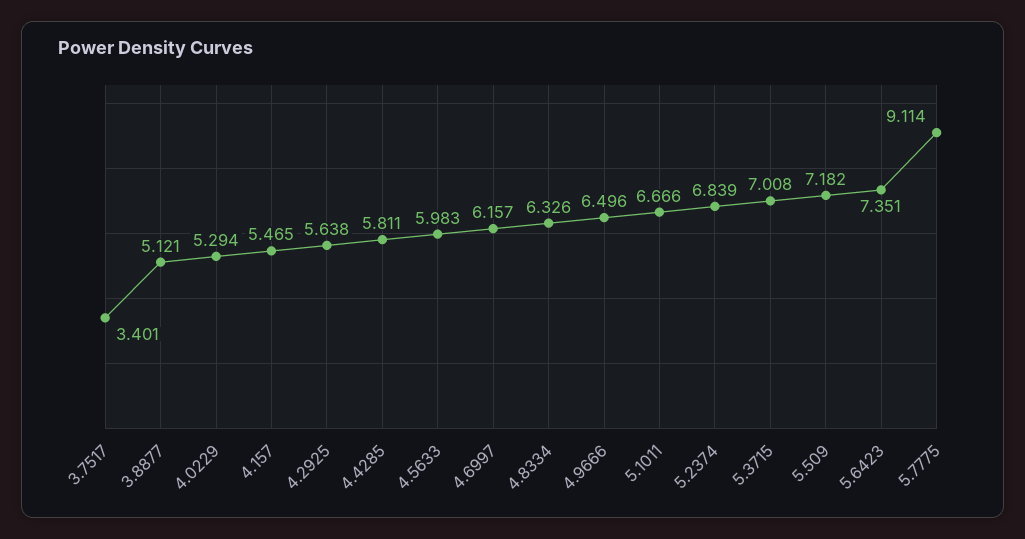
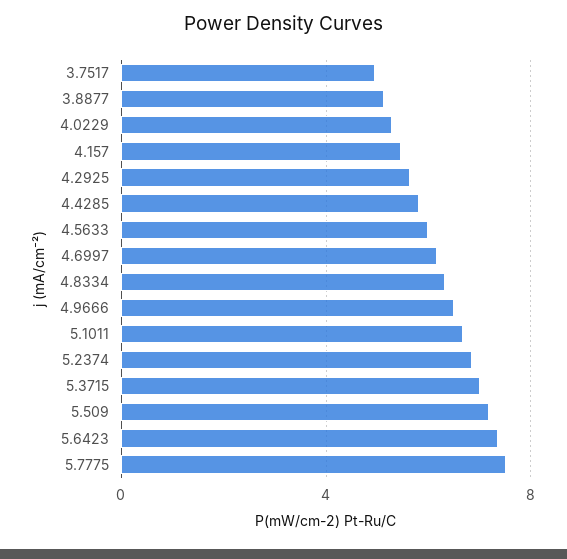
  {
-   "3.7517": 3.401,
+   "3.7517": 5,
    "3.8877": 5.121,
    "4.0229": 5.294,
    "4.157": 5.465,
    "4.2925": 5.638,
    "4.4285": 5.811,
    "4.5633": 5.983,
    "4.6997": 6.157,
    "4.8334": 6.326,
    "4.9666": 6.496,
    "5.1011": 6.666,
    "5.2374": 6.839,
    "5.3715": 7.008,
    "5.509": 7.182,
    "5.6423": 7.351,
-   "5.7775": 9.114
+   "5.7775": 7.5
  }

